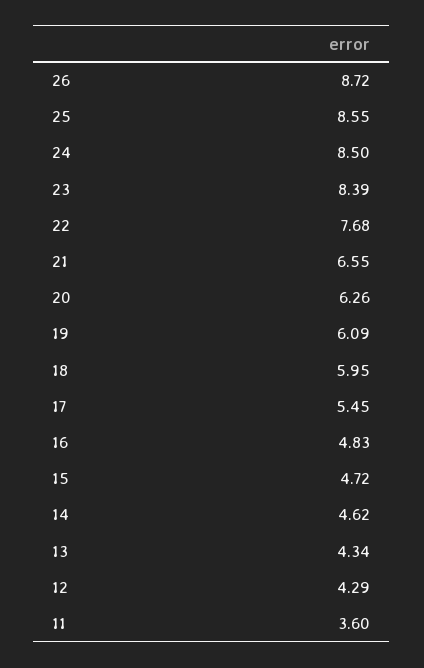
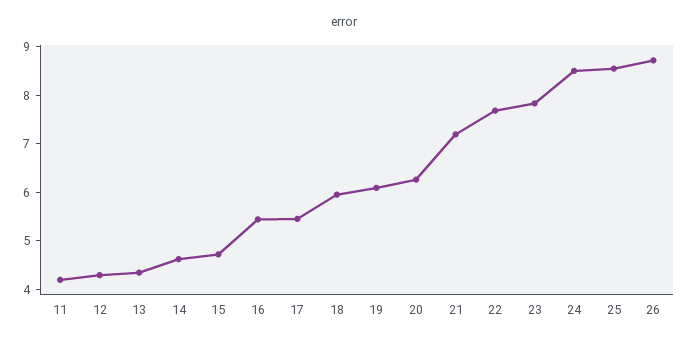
  {
    "26": 8.72,
    "25": 8.55,
    "24": 8.5,
-   "23": 8.39,
+   "23": 7.8,
    "22": 7.68,
-   "21": 6.55,
+   "21": 7.2,
    "20": 6.26,
    "19": 6.09,
    "18": 5.95,
    "17": 5.45,
-   "16": 4.83,
+   "16": 5.4,
    "15": 4.72,
    "14": 4.62,
    "13": 4.34,
    "12": 4.29,
-   "11": 3.6
+   "11": 4.2
  }

